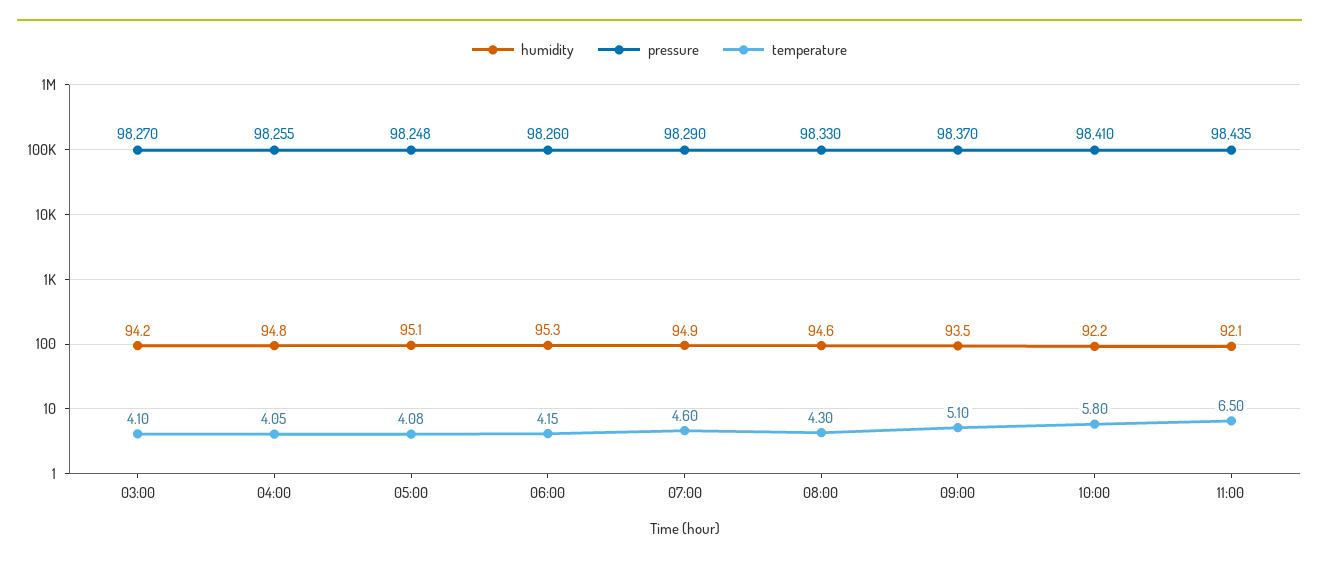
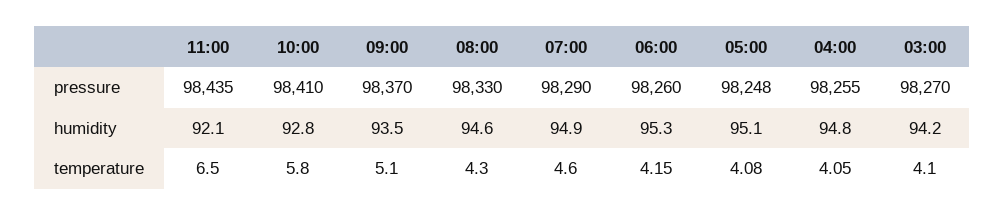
  {
    "humidity": {
      "03:00": 94.2,
      "04:00": 94.8,
      "05:00": 95.1,
      "06:00": 95.3,
      "07:00": 94.9,
      "08:00": 94.6,
      "09:00": 93.5,
-     "10:00": 92.2,
+     "10:00": 92.8,
      "11:00": 92.1
    },
    "pressure": {
      "03:00": 98270,
      "04:00": 98255,
      "05:00": 98248,
      "06:00": 98260,
      "07:00": 98290,
      "08:00": 98330,
      "09:00": 98370,
      "10:00": 98410,
      "11:00": 98435
    },
    "temperature": {
      "03:00": 4.1,
      "04:00": 4.05,
      "05:00": 4.08,
      "06:00": 4.15,
      "07:00": 4.6,
      "08:00": 4.3,
      "09:00": 5.1,
      "10:00": 5.8,
      "11:00": 6.5
    }
  }

